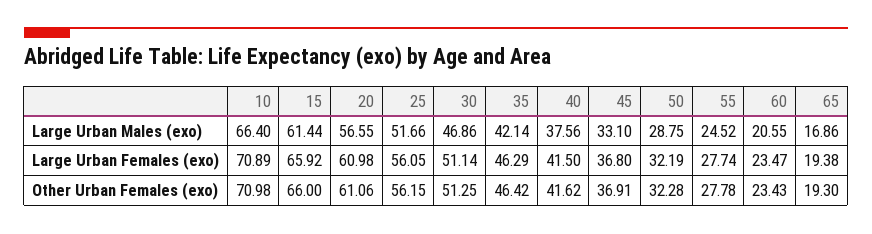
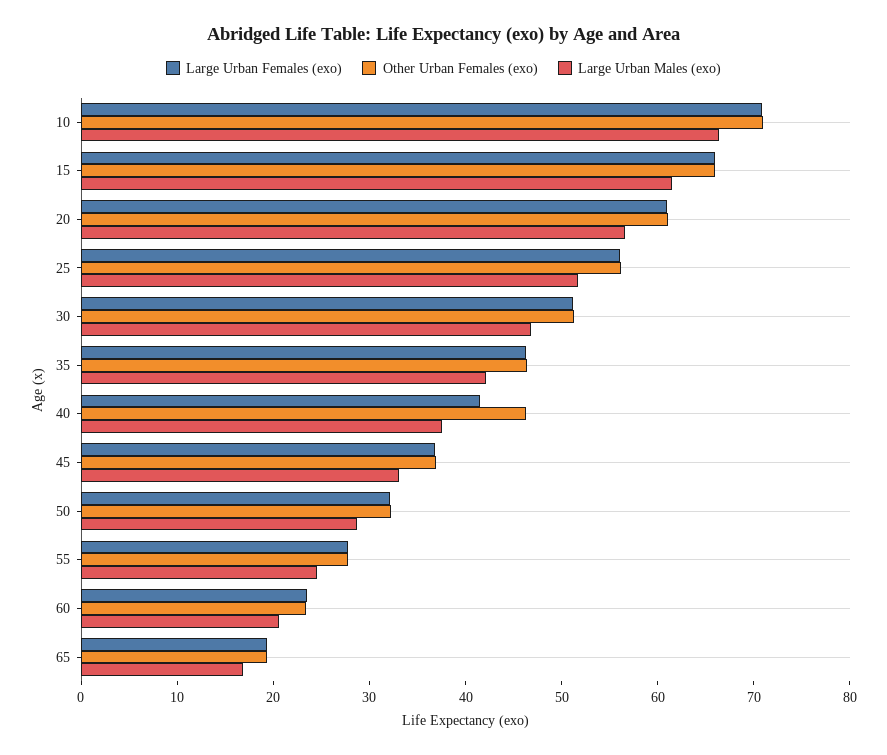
  {
    "Large Urban Males (exo)": {
      "10": 66.4,
      "15": 61.44,
      "20": 56.55,
      "25": 51.66,
      "30": 46.86,
      "35": 42.14,
      "40": 37.56,
      "45": 33.1,
      "50": 28.75,
      "55": 24.52,
      "60": 20.55,
      "65": 16.86
    },
    "Large Urban Females (exo)": {
      "10": 70.89,
      "15": 65.92,
      "20": 60.98,
      "25": 56.05,
      "30": 51.14,
      "35": 46.29,
      "40": 41.5,
      "45": 36.8,
      "50": 32.19,
      "55": 27.74,
      "60": 23.47,
      "65": 19.38
    },
    "Other Urban Females (exo)": {
      "10": 70.98,
      "15": 66,
      "20": 61.06,
      "25": 56.15,
      "30": 51.25,
      "35": 46.42,
-     "40": 41.62,
+     "40": 46,
      "45": 36.91,
      "50": 32.28,
      "55": 27.78,
      "60": 23.43,
      "65": 19.3
    }
  }

